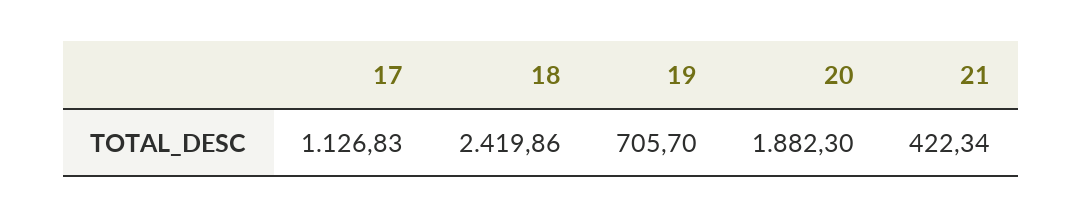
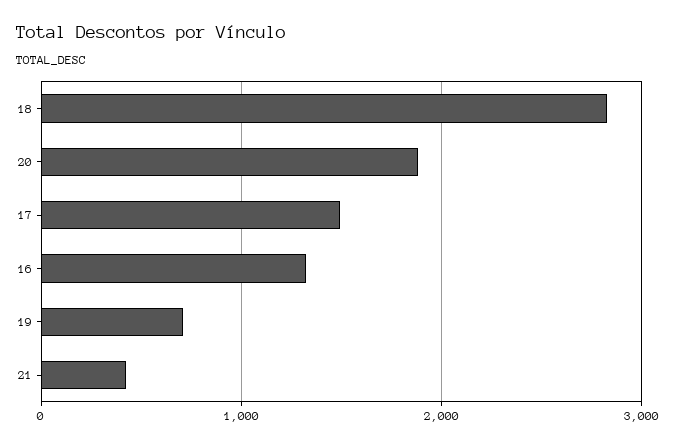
  {
-   "17": 1126.83,
+   "17": 1500,
-   "18": 2419.86,
+   "18": 2800,
    "19": 705.7,
    "20": 1882.3,
-   "21": 422.34
+   "21": 422.34,
+   "16": 1300
  }

